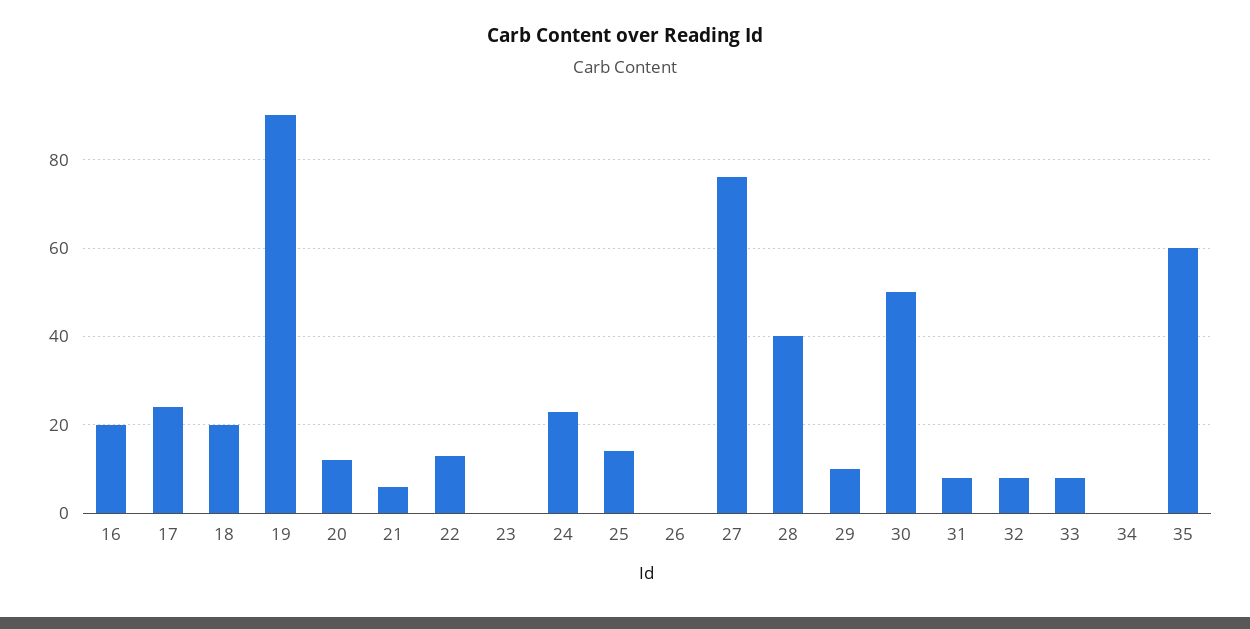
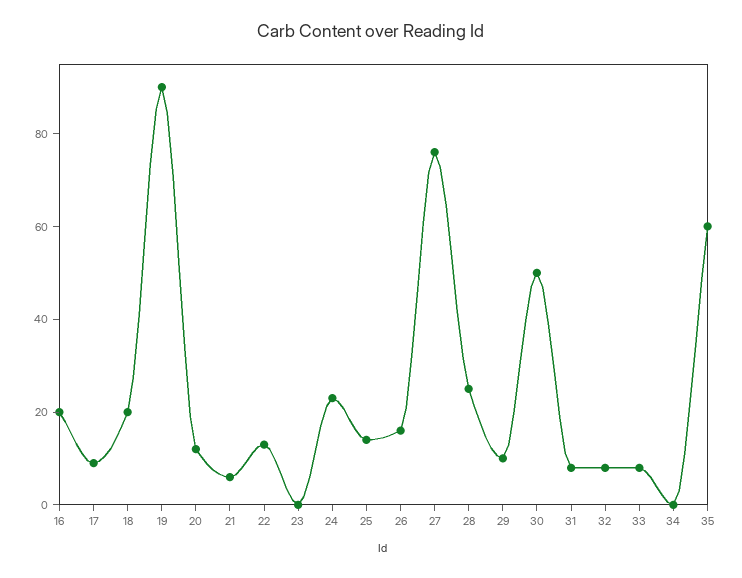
  {
    "16": 20,
-   "17": 25,
+   "17": 10,
    "18": 20,
    "19": 90,
    "20": 10,
    "21": 5,
    "22": 15,
    "23": 0,
    "24": 25,
    "25": 15,
-   "26": 0,
+   "26": 15,
    "27": 75,
-   "28": 40,
+   "28": 25,
    "29": 10,
    "30": 50,
    "31": 10,
    "32": 10,
    "33": 10,
    "34": 0,
    "35": 60
  }

